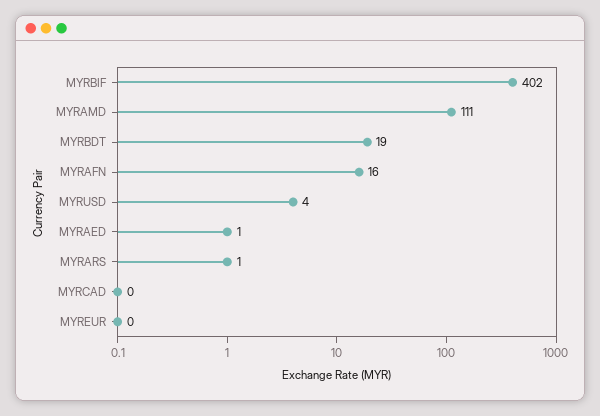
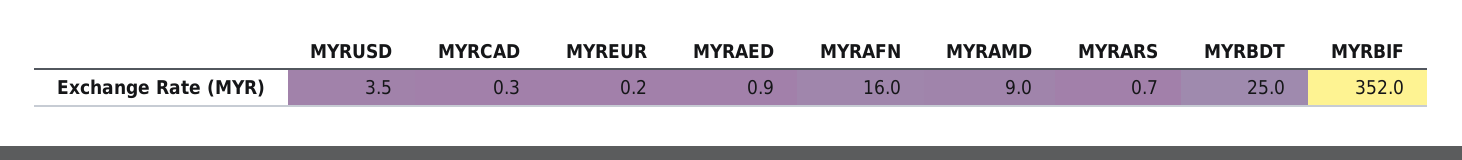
  {
-   "MYRBIF": 402,
+   "MYRBIF": 352,
-   "MYRAMD": 111,
+   "MYRAMD": 9,
-   "MYRBDT": 19,
+   "MYRBDT": 25,
    "MYRAFN": 16,
    "MYRUSD": 3.5,
    "MYRAED": 0.9,
    "MYRARS": 0.7,
    "MYRCAD": 0.3,
    "MYREUR": 0.2
  }

